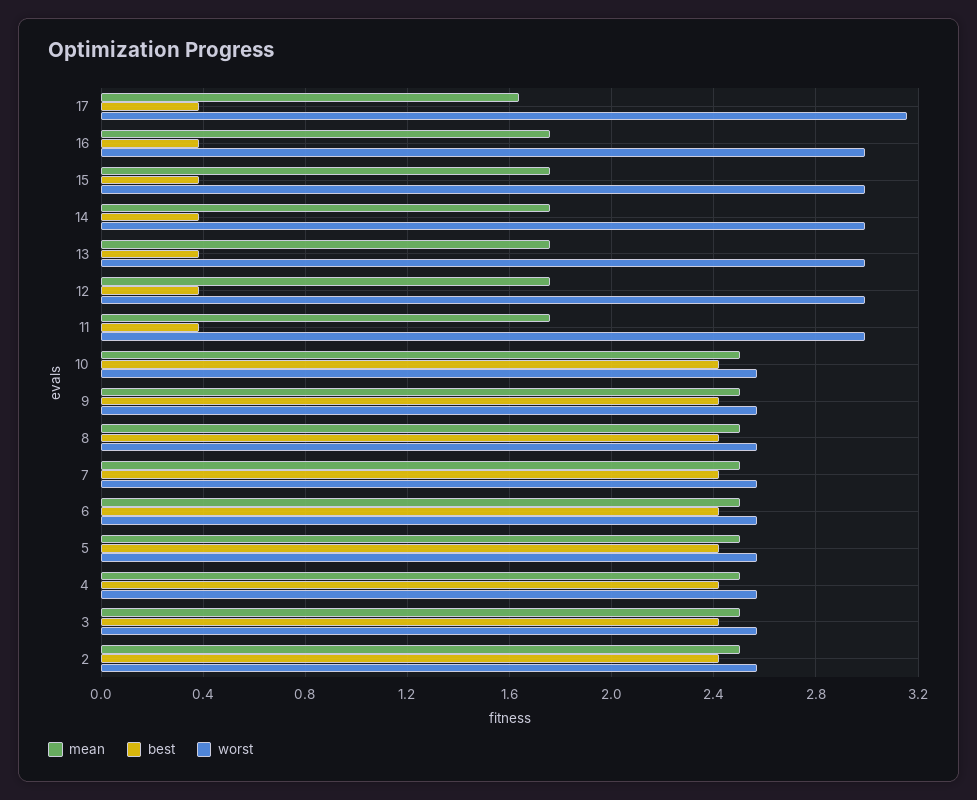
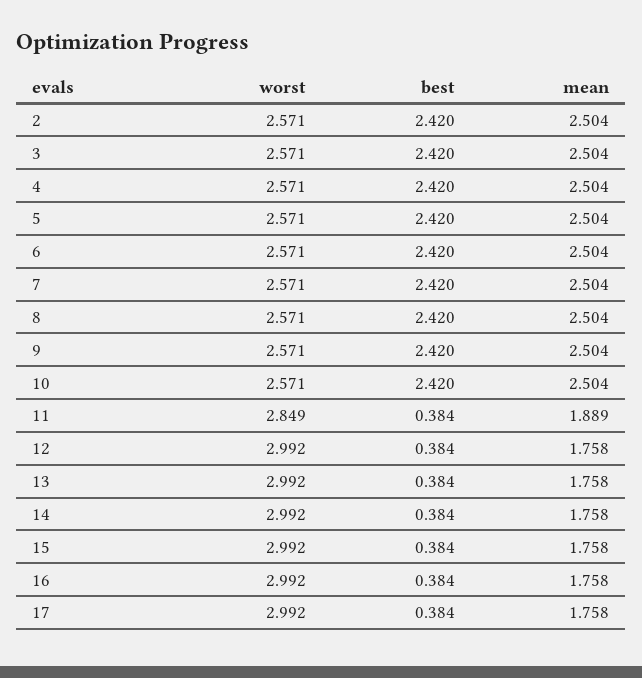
  {
    "mean": {
-     "17": 1.65,
+     "17": 1.758,
      "16": 1.758,
      "15": 1.758,
      "14": 1.758,
      "13": 1.758,
      "12": 1.758,
-     "11": 1.75,
+     "11": 1.889,
      "10": 2.504,
      "9": 2.504,
      "8": 2.504,
      "7": 2.504,
      "6": 2.504,
      "5": 2.504,
      "4": 2.504,
      "3": 2.504,
      "2": 2.504
    },
    "best": {
      "17": 0.384,
      "16": 0.384,
      "15": 0.384,
      "14": 0.384,
      "13": 0.384,
      "12": 0.384,
      "11": 0.384,
      "10": 2.42,
      "9": 2.42,
      "8": 2.42,
      "7": 2.42,
      "6": 2.42,
      "5": 2.42,
      "4": 2.42,
      "3": 2.42,
      "2": 2.42
    },
    "worst": {
-     "17": 3.15,
+     "17": 2.992,
      "16": 2.992,
      "15": 2.992,
      "14": 2.992,
      "13": 2.992,
      "12": 2.992,
-     "11": 3,
+     "11": 2.849,
      "10": 2.571,
      "9": 2.571,
      "8": 2.571,
      "7": 2.571,
      "6": 2.571,
      "5": 2.571,
      "4": 2.571,
      "3": 2.571,
      "2": 2.571
    }
  }

